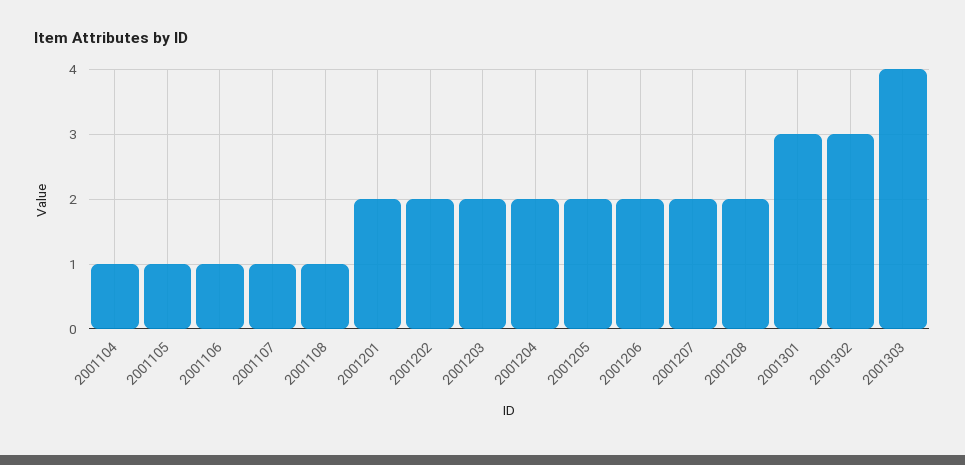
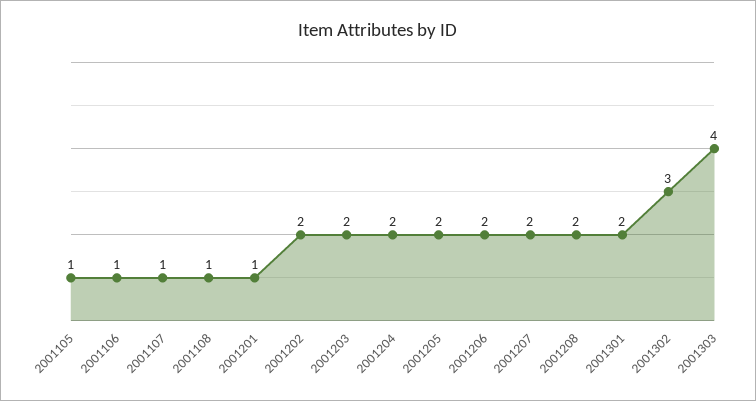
  {
-   "2001104": 1,
    "2001105": 1,
    "2001106": 1,
    "2001107": 1,
    "2001108": 1,
-   "2001201": 2,
+   "2001201": 1,
    "2001202": 2,
    "2001203": 2,
    "2001204": 2,
    "2001205": 2,
    "2001206": 2,
    "2001207": 2,
    "2001208": 2,
-   "2001301": 3,
+   "2001301": 2,
    "2001302": 3,
    "2001303": 4
  }

